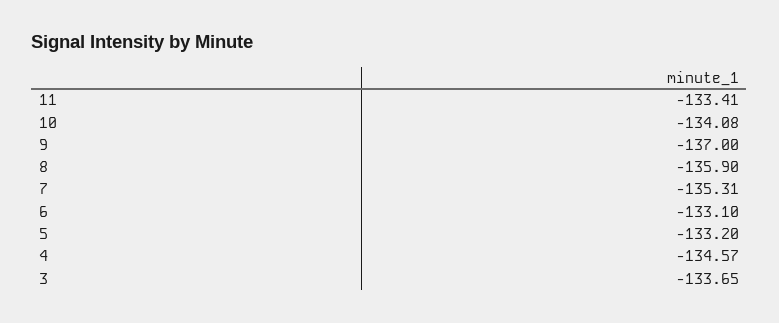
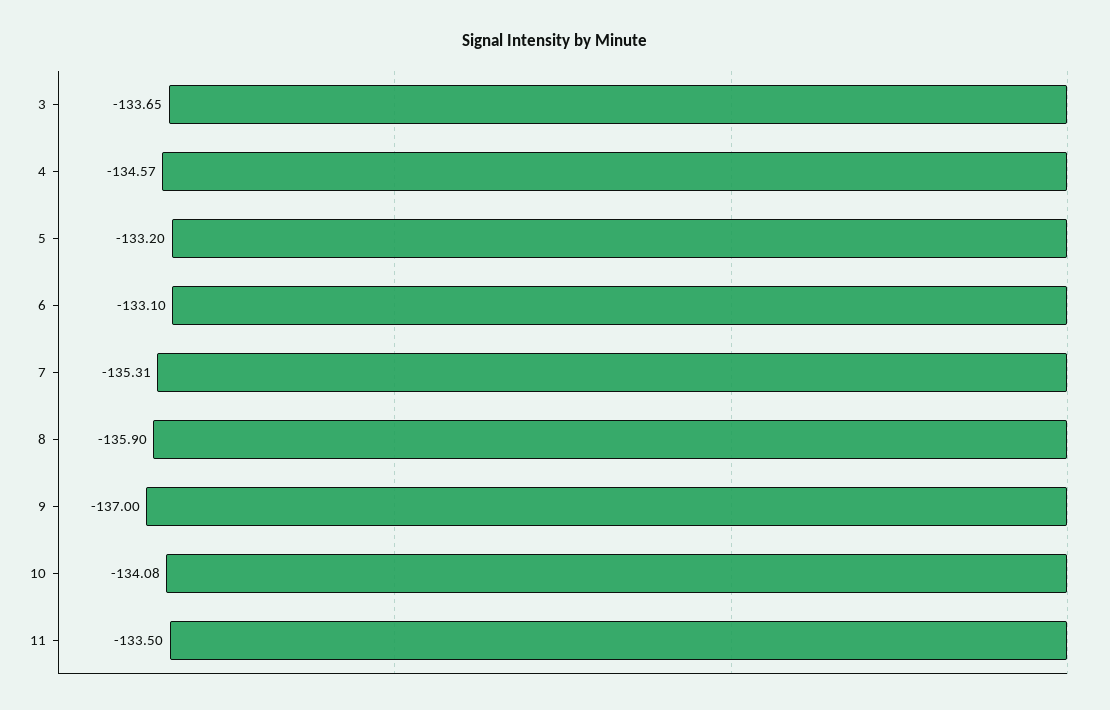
  {
-   "11": -133.41,
+   "11": -133.5,
    "10": -134.08,
    "9": -137,
    "8": -135.9,
    "7": -135.31,
    "6": -133.1,
    "5": -133.2,
    "4": -134.57,
    "3": -133.65
  }

